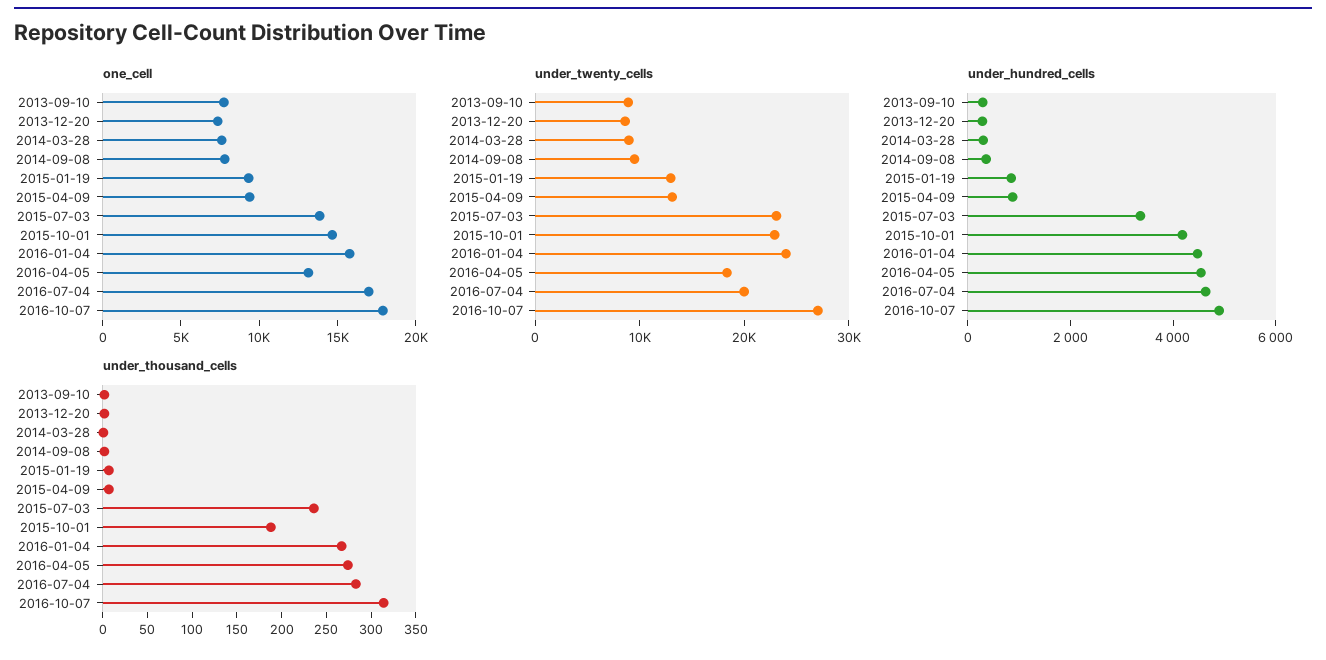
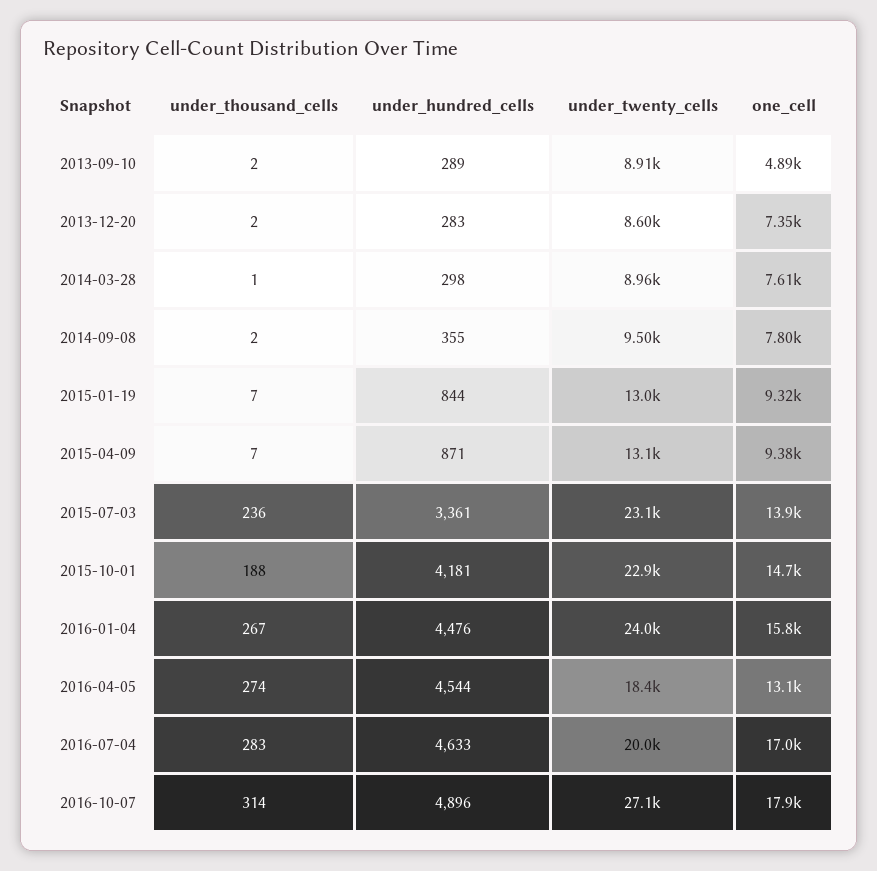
  {
    "one_cell": {
-     "2013-09-10": 8000,
+     "2013-09-10": 4890,
      "2013-12-20": 7350,
      "2014-03-28": 7610,
      "2014-09-08": 7800,
      "2015-01-19": 9320,
      "2015-04-09": 9380,
      "2015-07-03": 13900,
      "2015-10-01": 14700,
      "2016-01-04": 15800,
      "2016-04-05": 13100,
      "2016-07-04": 17000,
      "2016-10-07": 17900
    },
    "under_twenty_cells": {
      "2013-09-10": 8910,
      "2013-12-20": 8600,
      "2014-03-28": 8960,
      "2014-09-08": 9500,
      "2015-01-19": 13000,
      "2015-04-09": 13100,
      "2015-07-03": 23100,
      "2015-10-01": 22900,
      "2016-01-04": 24000,
      "2016-04-05": 18400,
      "2016-07-04": 20000,
      "2016-10-07": 27100
    },
    "under_hundred_cells": {
      "2013-09-10": 289,
      "2013-12-20": 283,
      "2014-03-28": 298,
      "2014-09-08": 355,
      "2015-01-19": 844,
      "2015-04-09": 871,
      "2015-07-03": 3361,
      "2015-10-01": 4181,
      "2016-01-04": 4476,
      "2016-04-05": 4544,
      "2016-07-04": 4633,
      "2016-10-07": 4896
    },
    "under_thousand_cells": {
      "2013-09-10": 2,
      "2013-12-20": 2,
      "2014-03-28": 1,
      "2014-09-08": 2,
      "2015-01-19": 7,
      "2015-04-09": 7,
      "2015-07-03": 236,
      "2015-10-01": 188,
      "2016-01-04": 267,
      "2016-04-05": 274,
      "2016-07-04": 283,
      "2016-10-07": 314
    }
  }

